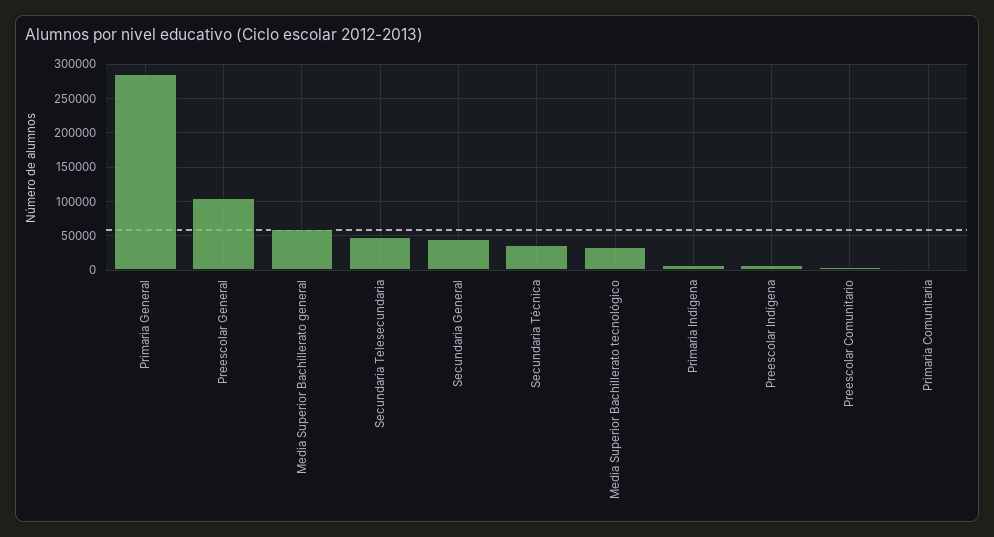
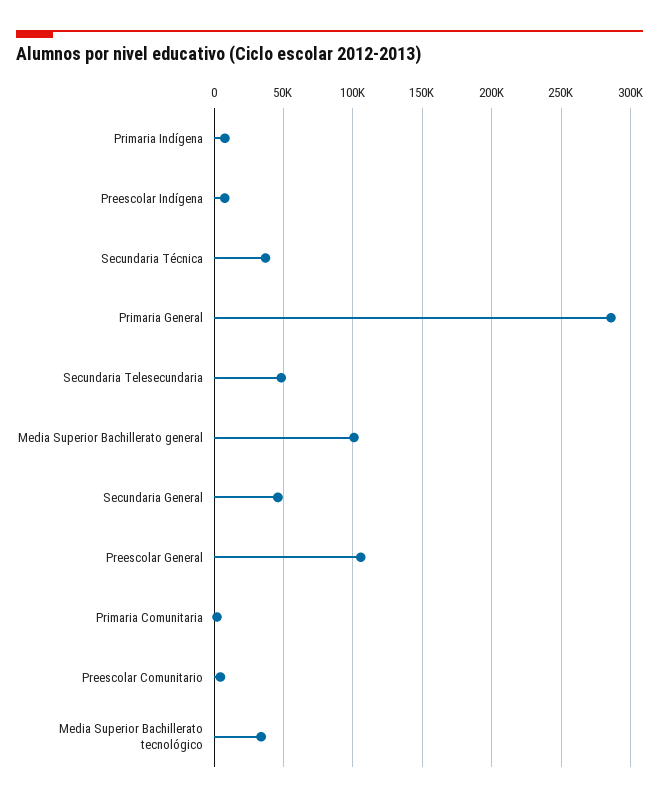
  {
    "Primaria General": 285000,
    "Preescolar General": 105000,
-   "Media Superior Bachillerato general": 60000,
+   "Media Superior Bachillerato general": 100000,
    "Secundaria Telesecundaria": 50000,
    "Secundaria General": 45000,
    "Secundaria Técnica": 35000,
    "Media Superior Bachillerato tecnológico": 35000,
    "Primaria Indígena": 10000,
    "Preescolar Indígena": 10000,
    "Preescolar Comunitario": 5000,
    "Primaria Comunitaria": 0
  }

